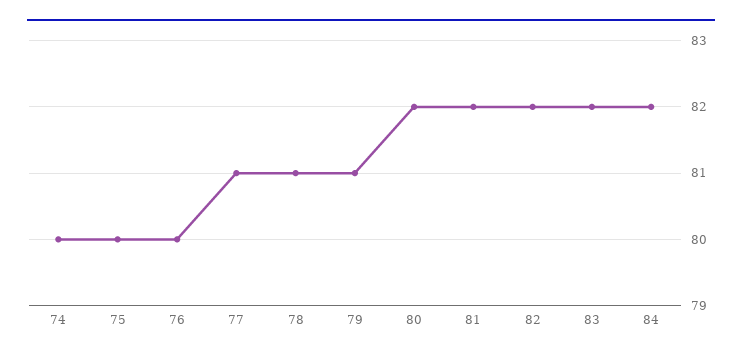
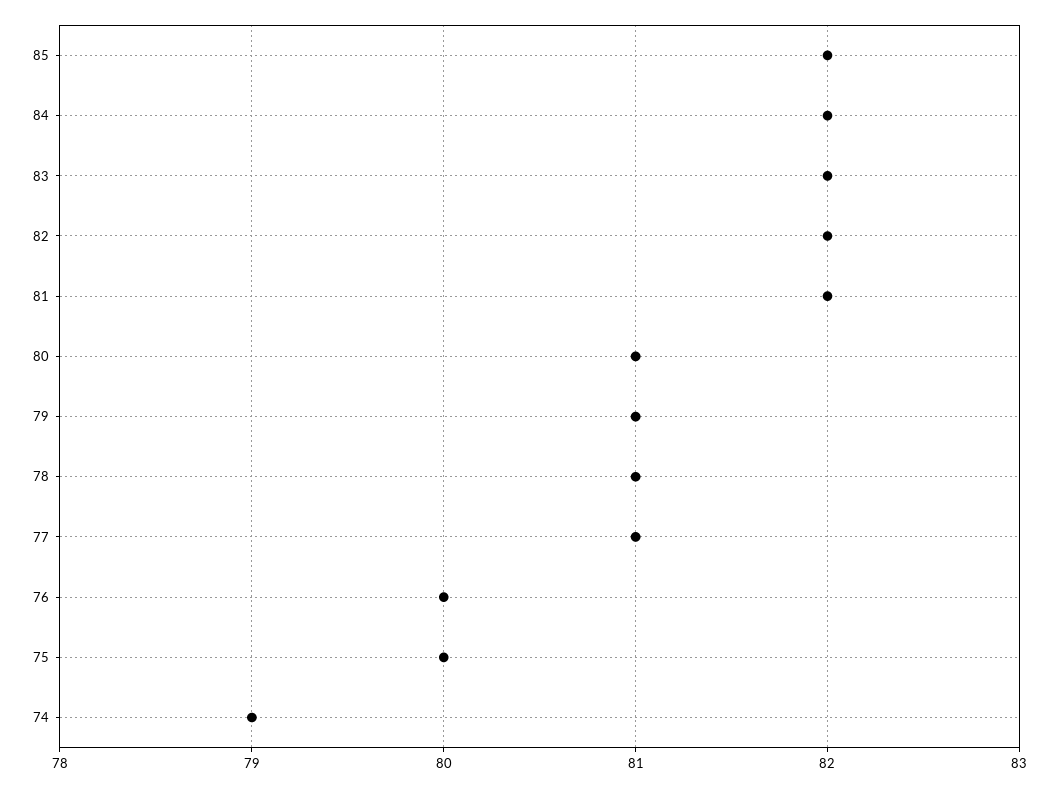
  {
-   "74": 80,
+   "74": 79,
    "75": 80,
    "76": 80,
    "77": 81,
    "78": 81,
    "79": 81,
-   "80": 82,
+   "80": 81,
    "81": 82,
    "82": 82,
    "83": 82,
-   "84": 82
+   "84": 82,
+   "85": 82
  }

